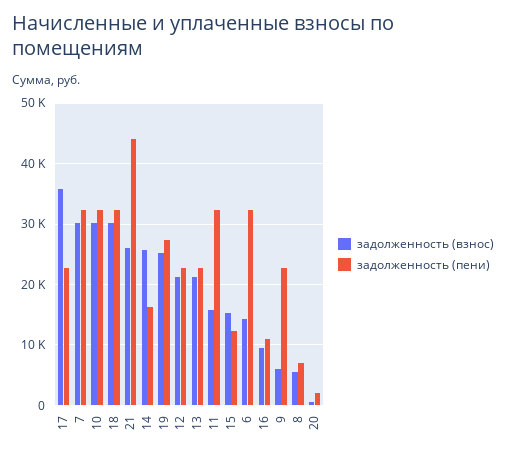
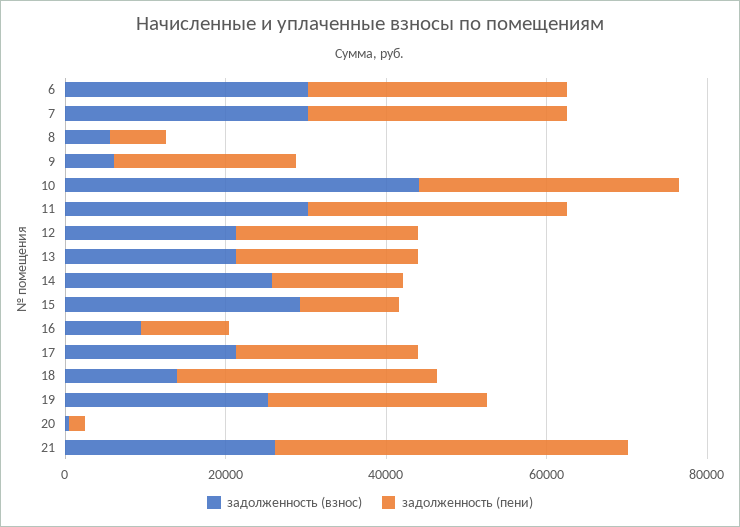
  {
    "задолженность (взнос)": {
-     "17": 36000,
+     "17": 20000,
      "7": 30000,
-     "10": 30000,
+     "10": 45000,
-     "18": 30000,
+     "18": 15000,
      "21": 26000,
      "14": 26000,
      "19": 25000,
      "12": 21000,
      "13": 21000,
-     "11": 16000,
+     "11": 30000,
-     "15": 15000,
+     "15": 30000,
-     "6": 14000,
+     "6": 30000,
      "16": 9000,
      "9": 6000,
      "8": 6000,
      "20": 0
    },
    "задолженность (пени)": {
      "17": 23000,
      "7": 32000,
      "10": 32000,
      "18": 32000,
      "21": 44000,
      "14": 16000,
      "19": 27000,
      "12": 23000,
      "13": 23000,
      "11": 32000,
      "15": 12000,
      "6": 32000,
      "16": 11000,
      "9": 23000,
      "8": 7000,
      "20": 2000
    }
  }

